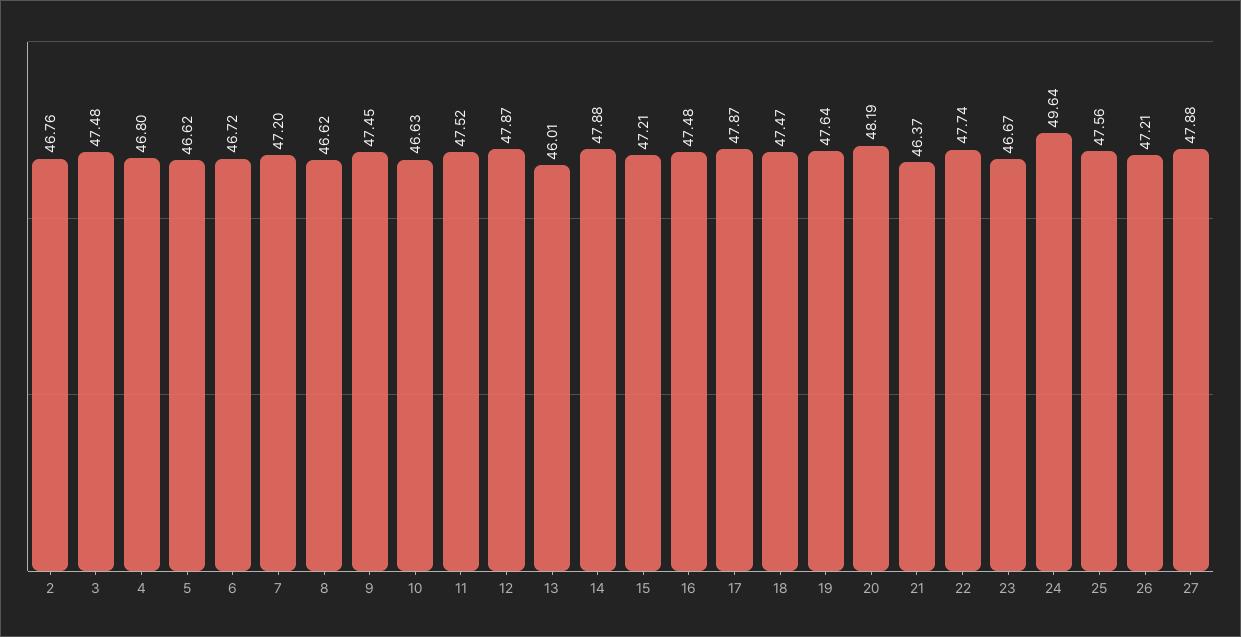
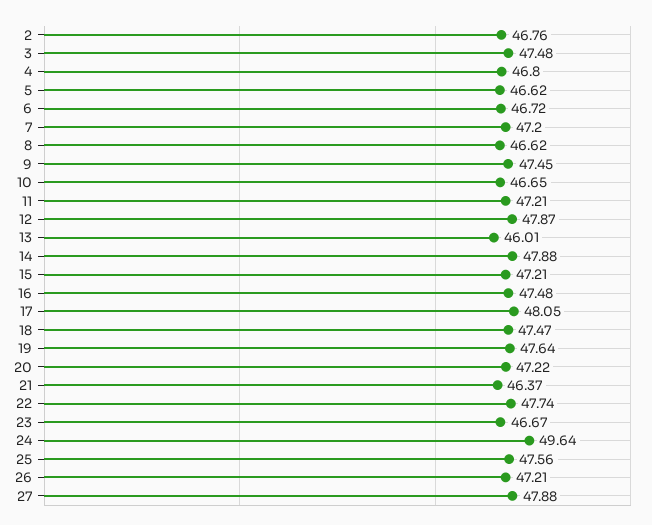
  {
    "2": 46.76,
    "3": 47.48,
    "4": 46.8,
    "5": 46.62,
    "6": 46.72,
    "7": 47.2,
    "8": 46.62,
    "9": 47.45,
-   "10": 46.63,
+   "10": 46.65,
-   "11": 47.52,
+   "11": 47.21,
    "12": 47.87,
    "13": 46.01,
    "14": 47.88,
    "15": 47.21,
    "16": 47.48,
-   "17": 47.87,
+   "17": 48.05,
    "18": 47.47,
    "19": 47.64,
-   "20": 48.19,
+   "20": 47.22,
    "21": 46.37,
    "22": 47.74,
    "23": 46.67,
    "24": 49.64,
    "25": 47.56,
    "26": 47.21,
    "27": 47.88
  }

